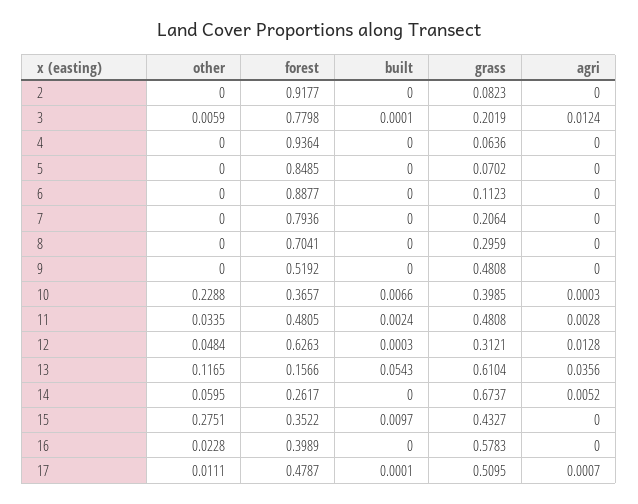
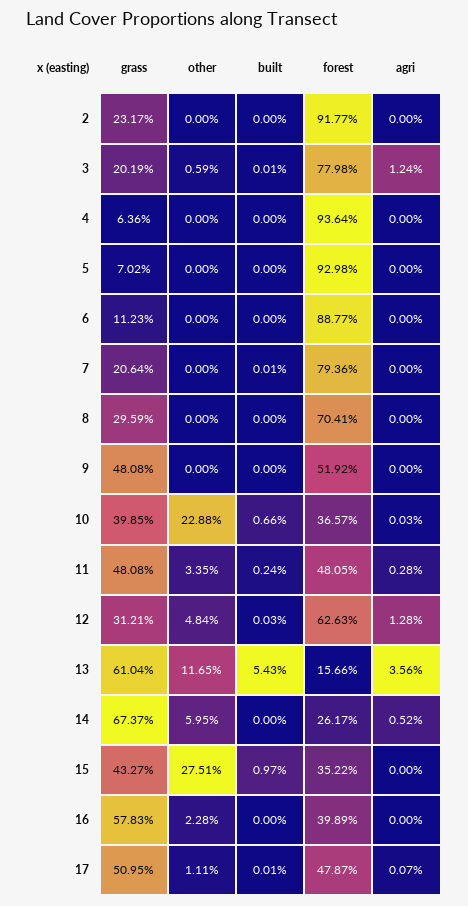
  {
    "other": {
      "2": 0,
      "3": 0.0059,
      "4": 0,
      "5": 0,
      "6": 0,
      "7": 0,
      "8": 0,
      "9": 0,
      "10": 0.2288,
      "11": 0.0335,
      "12": 0.0484,
      "13": 0.1165,
      "14": 0.0595,
      "15": 0.2751,
      "16": 0.0228,
      "17": 0.0111
    },
    "forest": {
      "2": 0.9177,
      "3": 0.7798,
      "4": 0.9364,
-     "5": 0.8485,
+     "5": 0.9298,
      "6": 0.8877,
      "7": 0.7936,
      "8": 0.7041,
      "9": 0.5192,
      "10": 0.3657,
      "11": 0.4805,
      "12": 0.6263,
      "13": 0.1566,
      "14": 0.2617,
      "15": 0.3522,
      "16": 0.3989,
      "17": 0.4787
    },
    "built": {
      "2": 0,
      "3": 0.0001,
      "4": 0,
      "5": 0,
      "6": 0,
-     "7": 0,
+     "7": 0.0001,
      "8": 0,
      "9": 0,
      "10": 0.0066,
      "11": 0.0024,
      "12": 0.0003,
      "13": 0.0543,
      "14": 0,
      "15": 0.0097,
      "16": 0,
      "17": 0.0001
    },
    "grass": {
-     "2": 0.0823,
+     "2": 0.2317,
      "3": 0.2019,
      "4": 0.0636,
      "5": 0.0702,
      "6": 0.1123,
      "7": 0.2064,
      "8": 0.2959,
      "9": 0.4808,
      "10": 0.3985,
      "11": 0.4808,
      "12": 0.3121,
      "13": 0.6104,
      "14": 0.6737,
      "15": 0.4327,
      "16": 0.5783,
      "17": 0.5095
    },
    "agri": {
      "2": 0,
      "3": 0.0124,
      "4": 0,
      "5": 0,
      "6": 0,
      "7": 0,
      "8": 0,
      "9": 0,
      "10": 0.0003,
      "11": 0.0028,
      "12": 0.0128,
      "13": 0.0356,
      "14": 0.0052,
      "15": 0,
      "16": 0,
      "17": 0.0007
    }
  }

